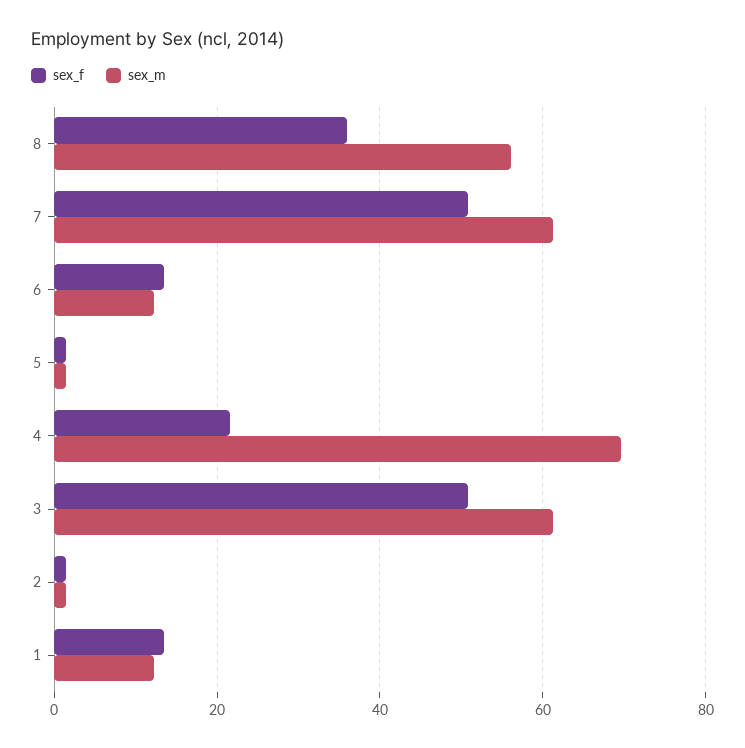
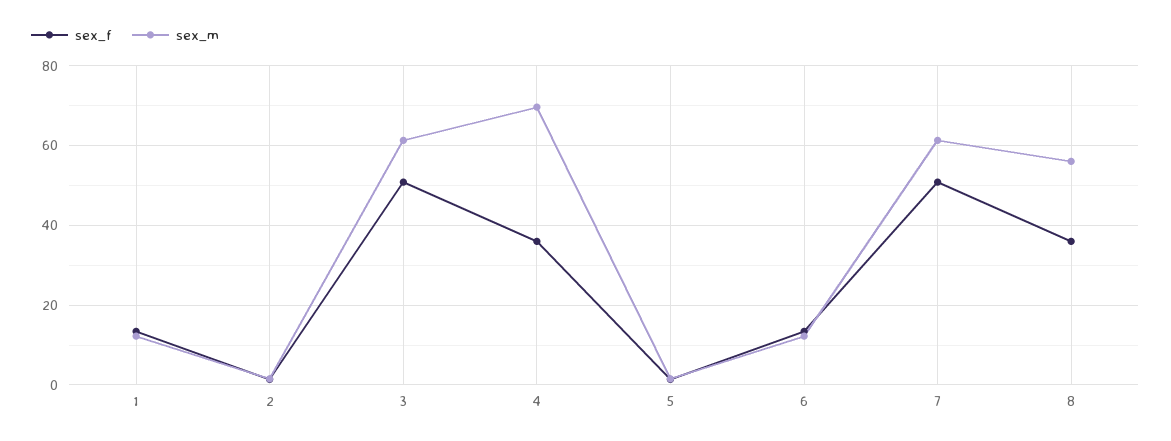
  {
    "sex_f": {
      "8": 36,
      "7": 50,
      "6": 14,
      "5": 2,
-     "4": 22,
+     "4": 36,
      "3": 50,
      "2": 2,
      "1": 14
    },
    "sex_m": {
      "8": 56,
      "7": 62,
      "6": 12,
      "5": 2,
      "4": 70,
      "3": 62,
      "2": 2,
      "1": 12
    }
  }

